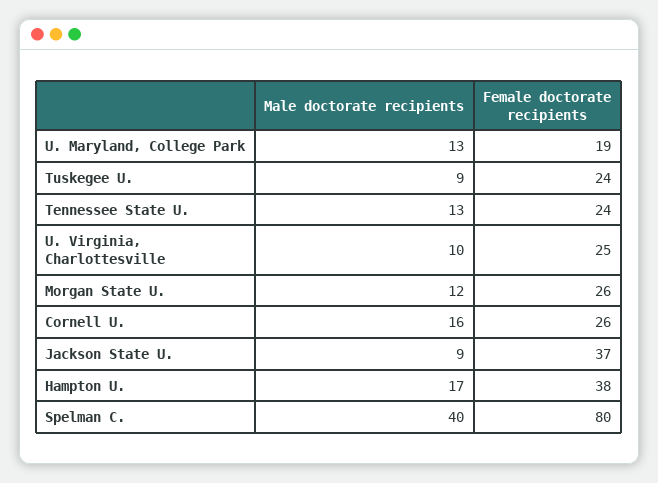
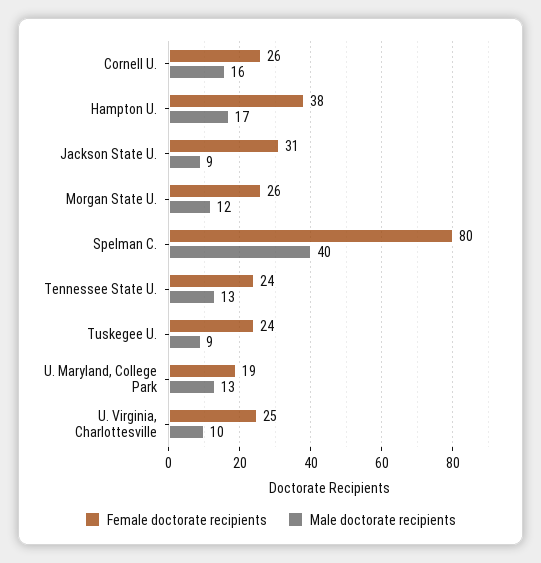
  {
    "Male doctorate recipients": {
      "U. Maryland, College Park": 13,
      "Tuskegee U.": 9,
      "Tennessee State U.": 13,
      "U. Virginia, Charlottesville": 10,
      "Morgan State U.": 12,
      "Cornell U.": 16,
      "Jackson State U.": 9,
      "Hampton U.": 17,
      "Spelman C.": 40
    },
    "Female doctorate recipients": {
      "U. Maryland, College Park": 19,
      "Tuskegee U.": 24,
      "Tennessee State U.": 24,
      "U. Virginia, Charlottesville": 25,
      "Morgan State U.": 26,
      "Cornell U.": 26,
-     "Jackson State U.": 37,
+     "Jackson State U.": 31,
      "Hampton U.": 38,
      "Spelman C.": 80
    }
  }

